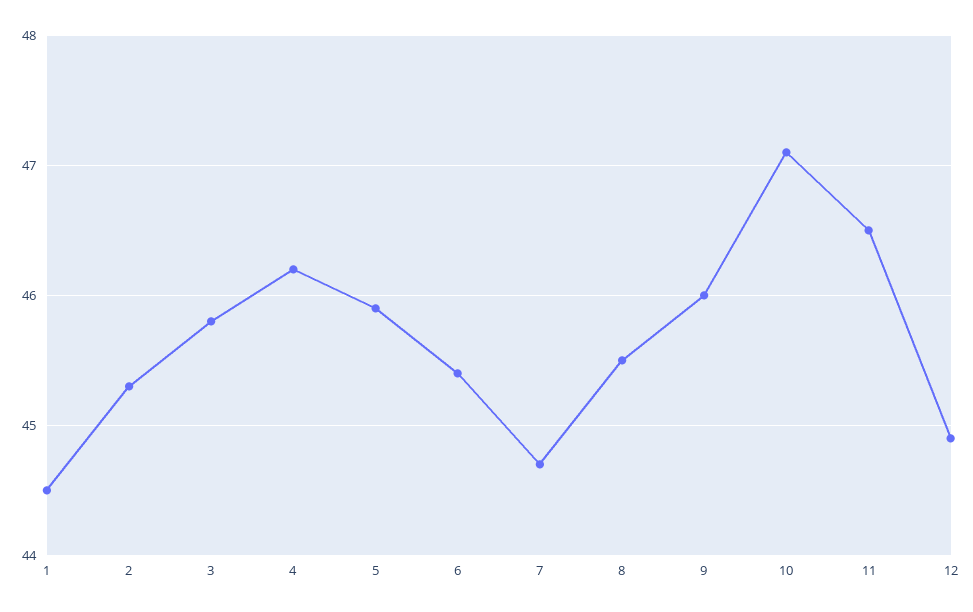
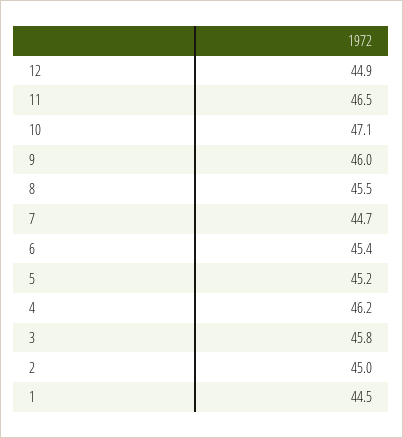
  {
    "1": 44.5,
-   "2": 45.3,
+   "2": 45,
    "3": 45.8,
    "4": 46.2,
-   "5": 45.9,
+   "5": 45.2,
    "6": 45.4,
    "7": 44.7,
    "8": 45.5,
    "9": 46,
    "10": 47.1,
    "11": 46.5,
    "12": 44.9
  }

